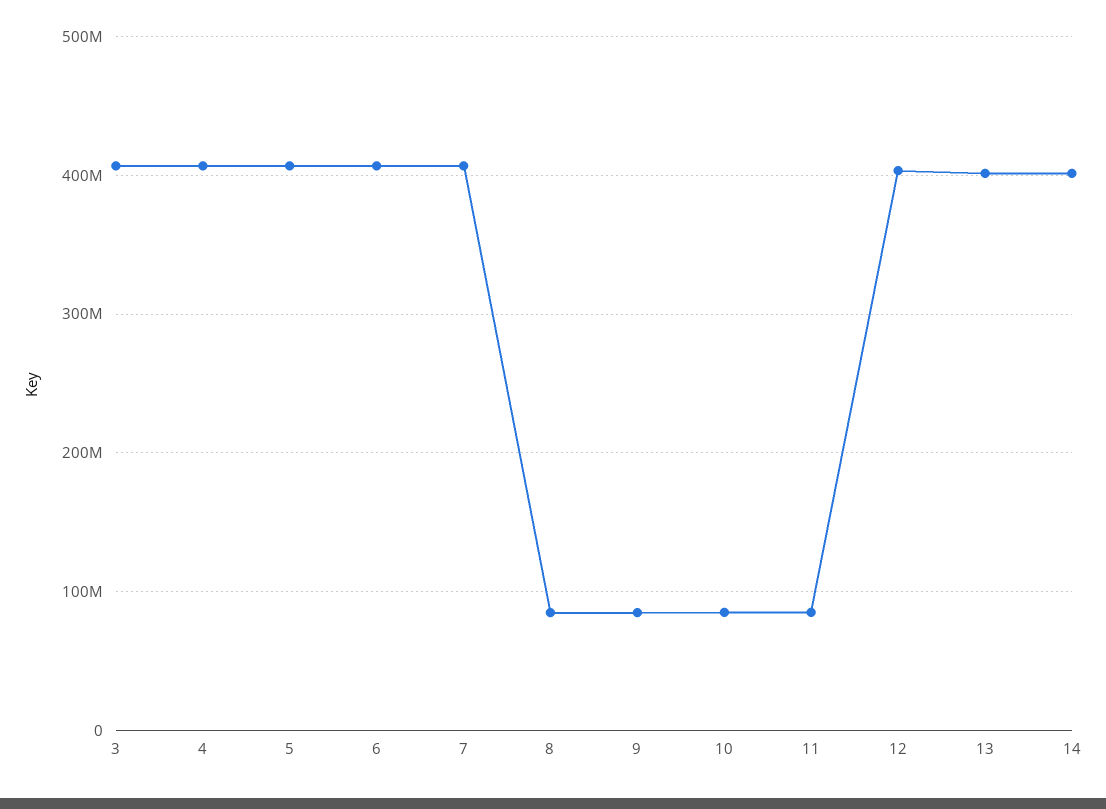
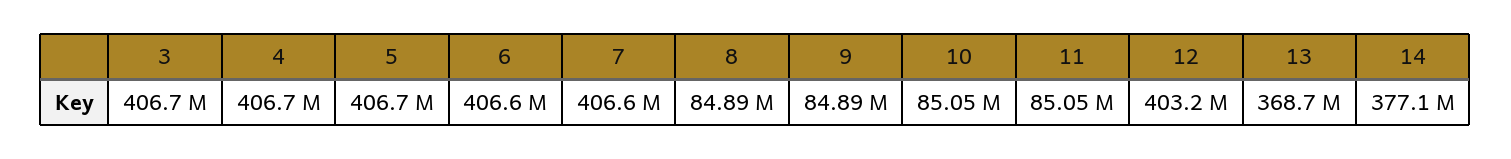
  {
    "3": 406700000,
    "4": 406700000,
    "5": 406700000,
    "6": 406600000,
    "7": 406600000,
    "8": 84890000,
    "9": 84890000,
    "10": 85050000,
    "11": 85050000,
    "12": 403200000,
-   "13": 400000000,
+   "13": 368700000,
-   "14": 400000000
+   "14": 377100000
  }

